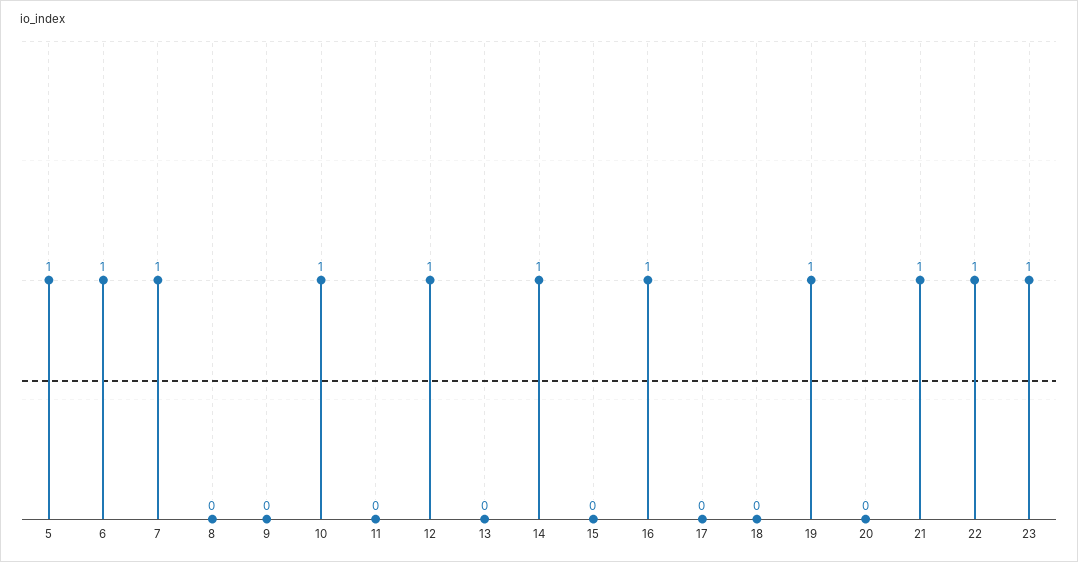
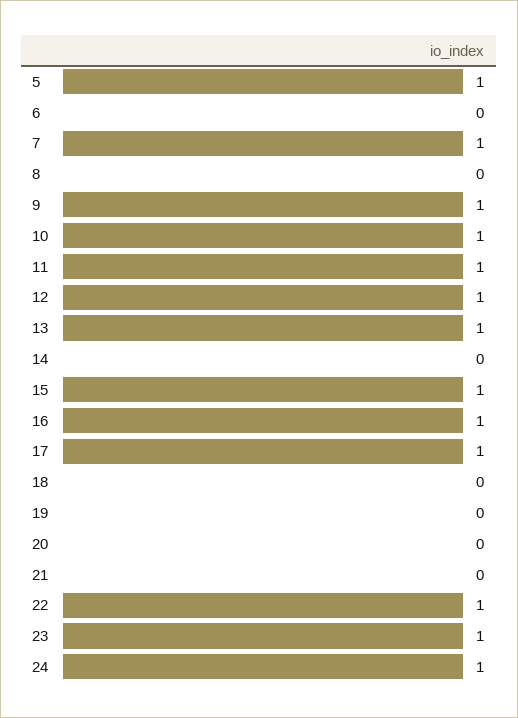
  {
    "5": 1,
-   "6": 1,
+   "6": 0,
    "7": 1,
    "8": 0,
-   "9": 0,
+   "9": 1,
    "10": 1,
-   "11": 0,
+   "11": 1,
    "12": 1,
-   "13": 0,
+   "13": 1,
-   "14": 1,
+   "14": 0,
-   "15": 0,
+   "15": 1,
    "16": 1,
-   "17": 0,
+   "17": 1,
    "18": 0,
-   "19": 1,
+   "19": 0,
    "20": 0,
-   "21": 1,
+   "21": 0,
    "22": 1,
-   "23": 1
+   "23": 1,
+   "24": 1
  }

